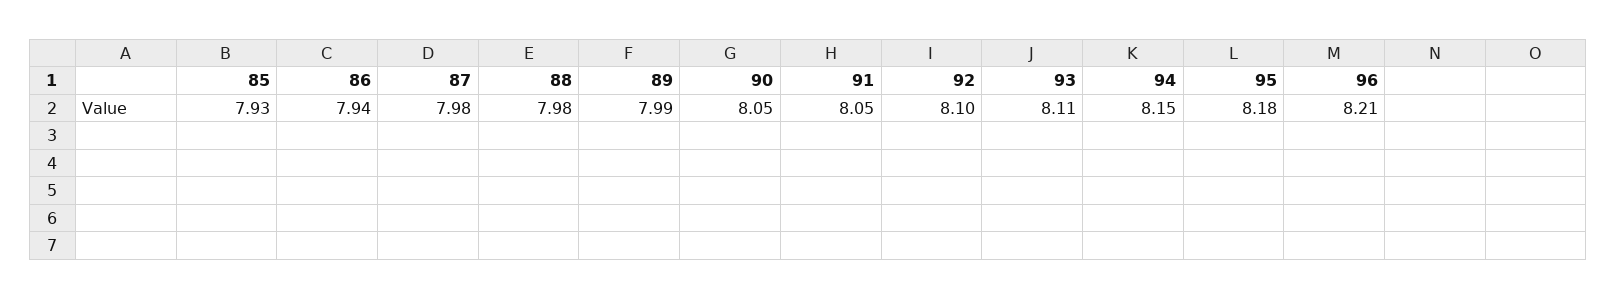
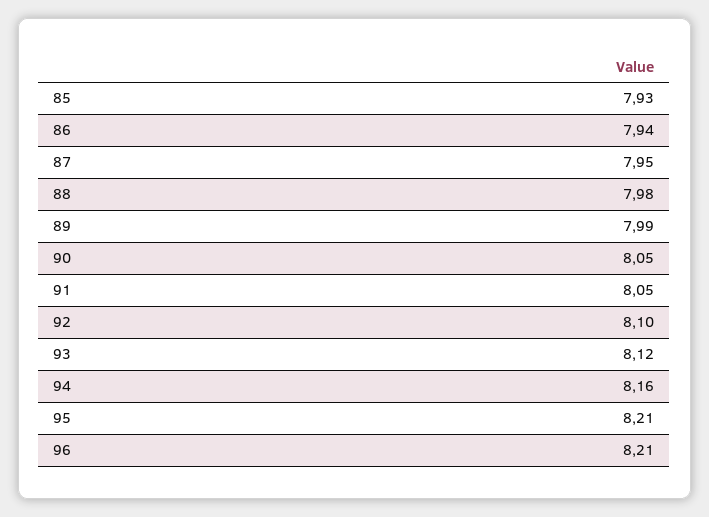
  {
    "85": 7.93,
    "86": 7.94,
-   "87": 7.98,
+   "87": 7.95,
    "88": 7.98,
    "89": 7.99,
    "90": 8.05,
    "91": 8.05,
    "92": 8.1,
-   "93": 8.11,
+   "93": 8.12,
-   "94": 8.15,
+   "94": 8.16,
-   "95": 8.18,
+   "95": 8.21,
    "96": 8.21
  }

